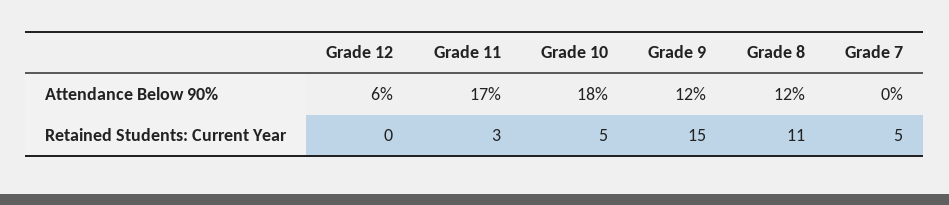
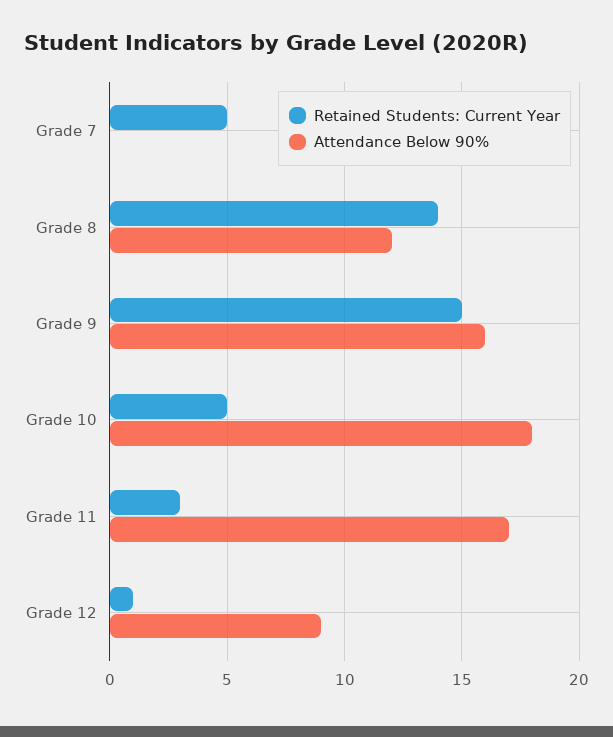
  {
    "Attendance Below 90%": {
-     "Grade 12": 6,
+     "Grade 12": 9,
      "Grade 11": 17,
      "Grade 10": 18,
-     "Grade 9": 12,
+     "Grade 9": 16,
      "Grade 8": 12,
      "Grade 7": 0
    },
    "Retained Students: Current Year": {
-     "Grade 12": 0,
+     "Grade 12": 1,
      "Grade 11": 3,
      "Grade 10": 5,
      "Grade 9": 15,
-     "Grade 8": 11,
+     "Grade 8": 14,
      "Grade 7": 5
    }
  }

